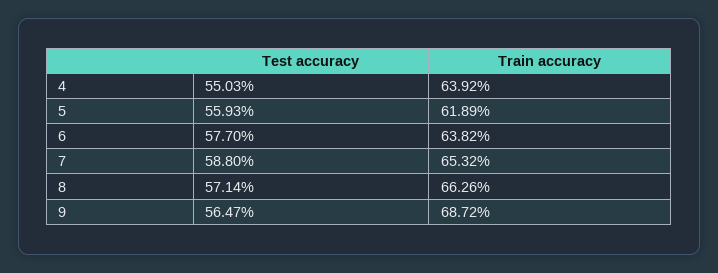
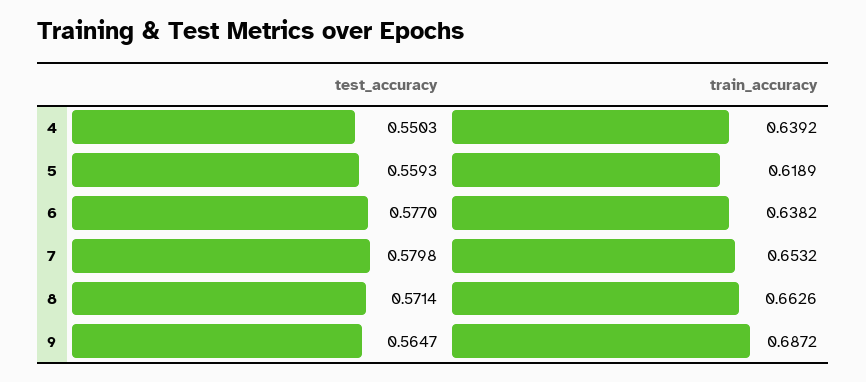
  {
    "Test accuracy": {
      "4": 0.5503,
      "5": 0.5593,
      "6": 0.577,
-     "7": 0.588,
+     "7": 0.5798,
      "8": 0.5714,
      "9": 0.5647
    },
    "Train accuracy": {
      "4": 0.6392,
      "5": 0.6189,
      "6": 0.6382,
      "7": 0.6532,
      "8": 0.6626,
      "9": 0.6872
    }
  }

